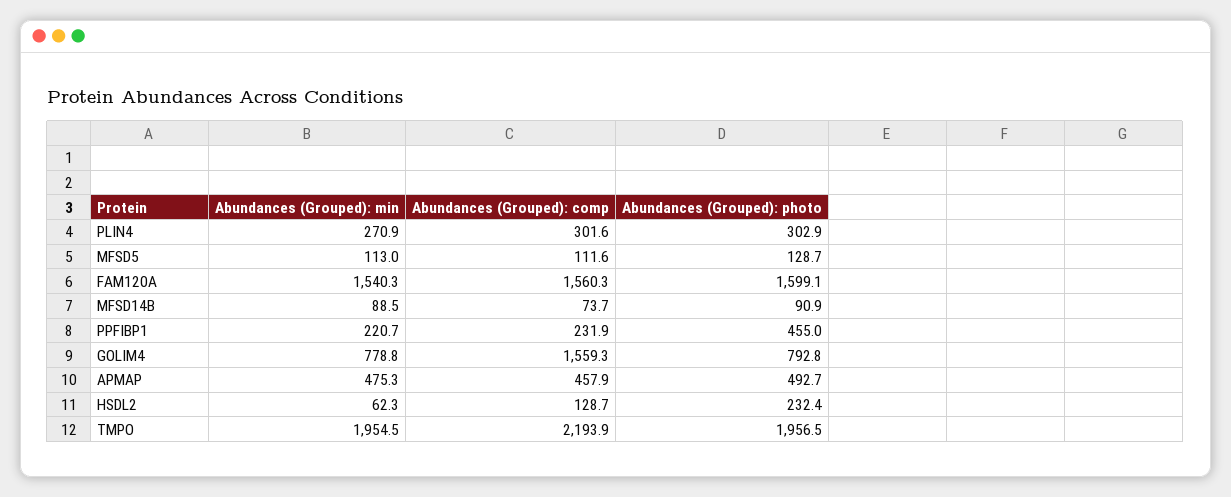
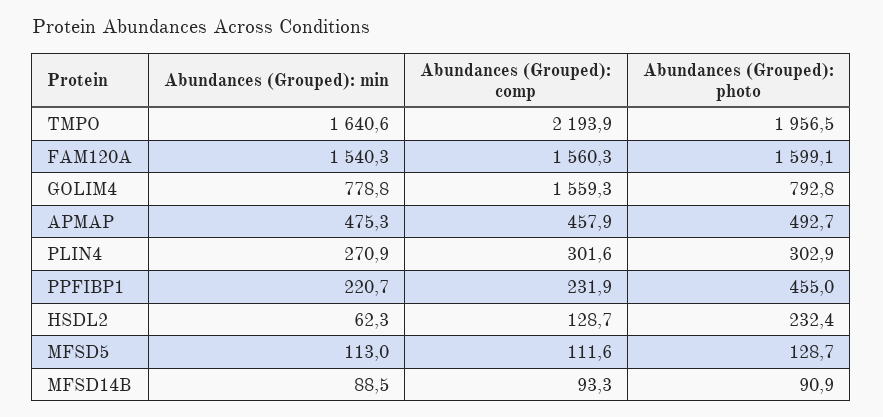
  {
    "Abundances (Grouped): min": {
      "PLIN4": 270.9,
      "MFSD5": 113,
      "FAM120A": 1540.3,
      "MFSD14B": 88.5,
      "PPFIBP1": 220.7,
      "GOLIM4": 778.8,
      "APMAP": 475.3,
      "HSDL2": 62.3,
-     "TMPO": 1954.5
+     "TMPO": 1640.6
    },
    "Abundances (Grouped): comp": {
      "PLIN4": 301.6,
      "MFSD5": 111.6,
      "FAM120A": 1560.3,
-     "MFSD14B": 73.7,
+     "MFSD14B": 93.3,
      "PPFIBP1": 231.9,
      "GOLIM4": 1559.3,
      "APMAP": 457.9,
      "HSDL2": 128.7,
      "TMPO": 2193.9
    },
    "Abundances (Grouped): photo": {
      "PLIN4": 302.9,
      "MFSD5": 128.7,
      "FAM120A": 1599.1,
      "MFSD14B": 90.9,
      "PPFIBP1": 455,
      "GOLIM4": 792.8,
      "APMAP": 492.7,
      "HSDL2": 232.4,
      "TMPO": 1956.5
    }
  }

